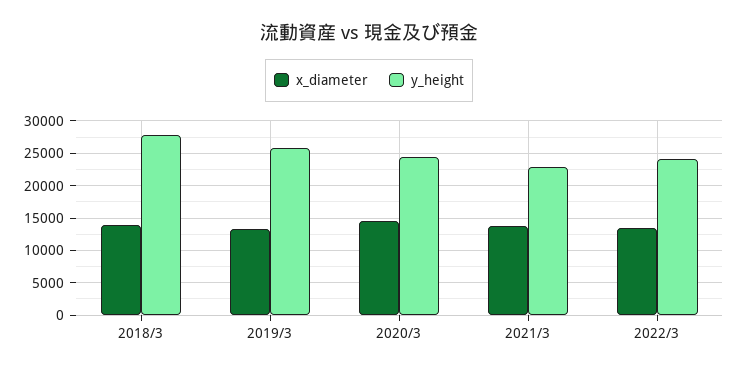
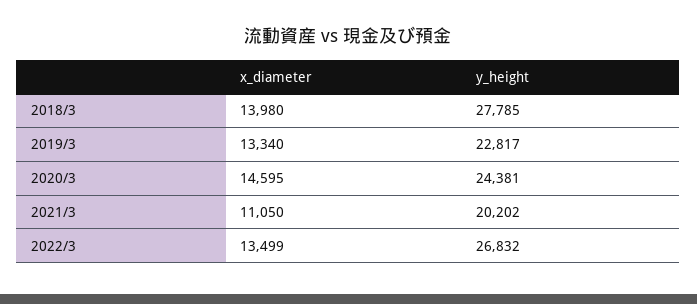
  {
    "x_diameter": {
      "2018/3": 13980,
      "2019/3": 13340,
      "2020/3": 14595,
-     "2021/3": 14000,
+     "2021/3": 11050,
      "2022/3": 13499
    },
    "y_height": {
      "2018/3": 27785,
-     "2019/3": 26000,
+     "2019/3": 22817,
      "2020/3": 24381,
-     "2021/3": 23000,
+     "2021/3": 20202,
-     "2022/3": 24000
+     "2022/3": 26832
    }
  }

